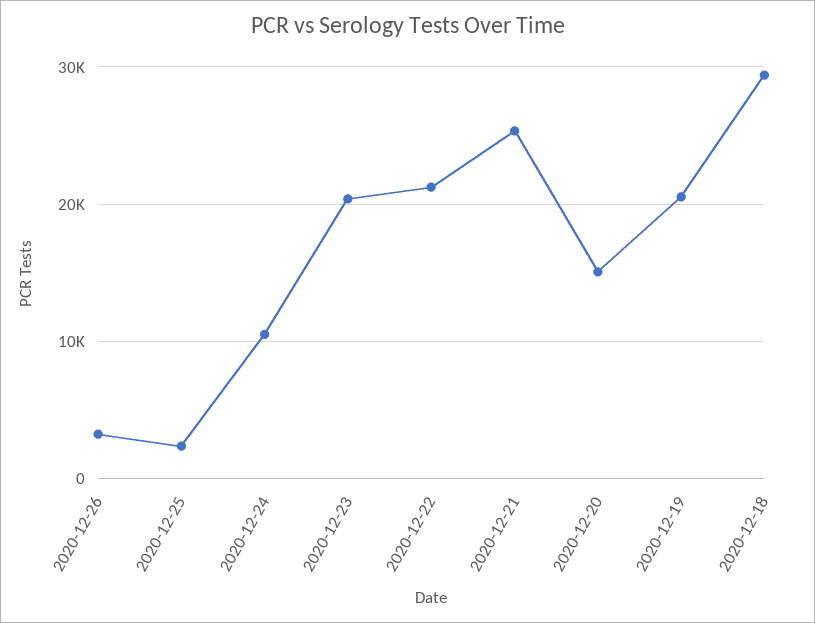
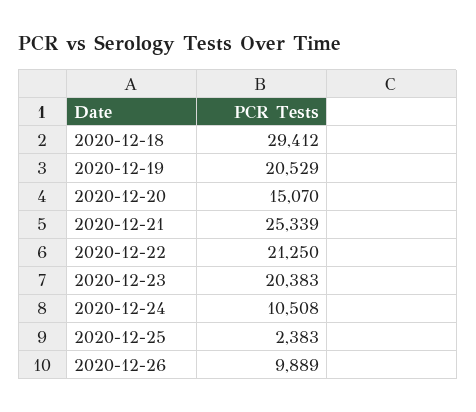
  {
-   "2020-12-26": 3000,
+   "2020-12-26": 9889,
    "2020-12-25": 2383,
    "2020-12-24": 10508,
    "2020-12-23": 20383,
    "2020-12-22": 21250,
    "2020-12-21": 25339,
    "2020-12-20": 15070,
    "2020-12-19": 20529,
    "2020-12-18": 29412
  }

